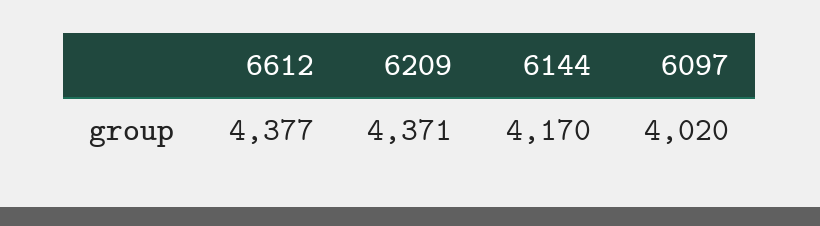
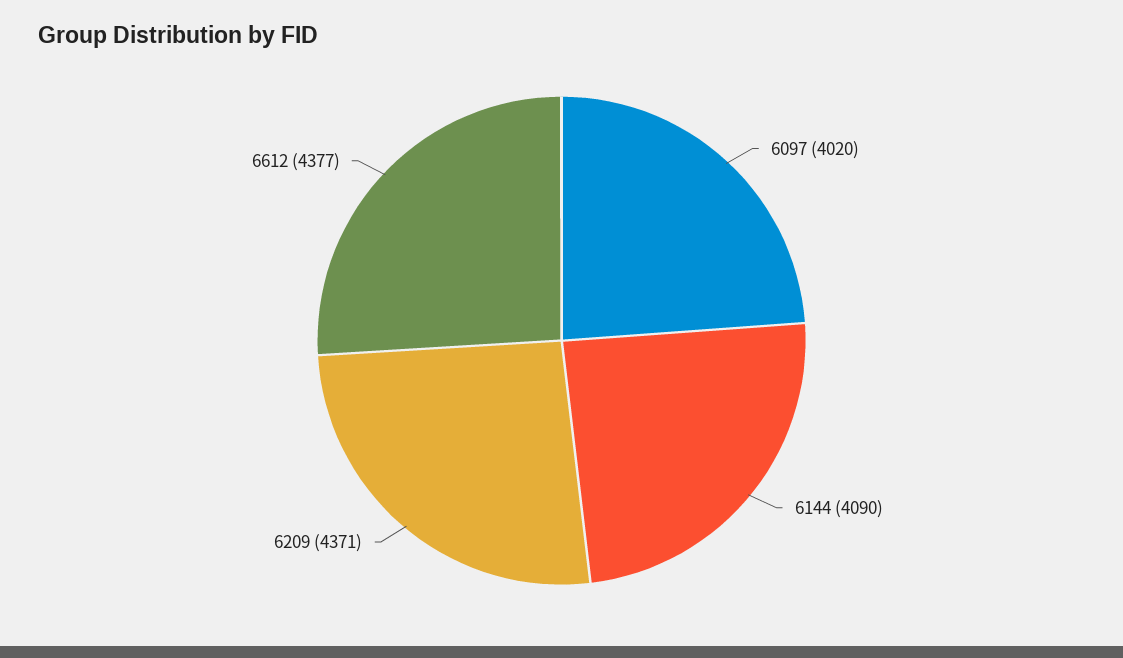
  {
    "6612": 4377,
    "6209": 4371,
-   "6144": 4170,
+   "6144": 4090,
    "6097": 4020
  }

